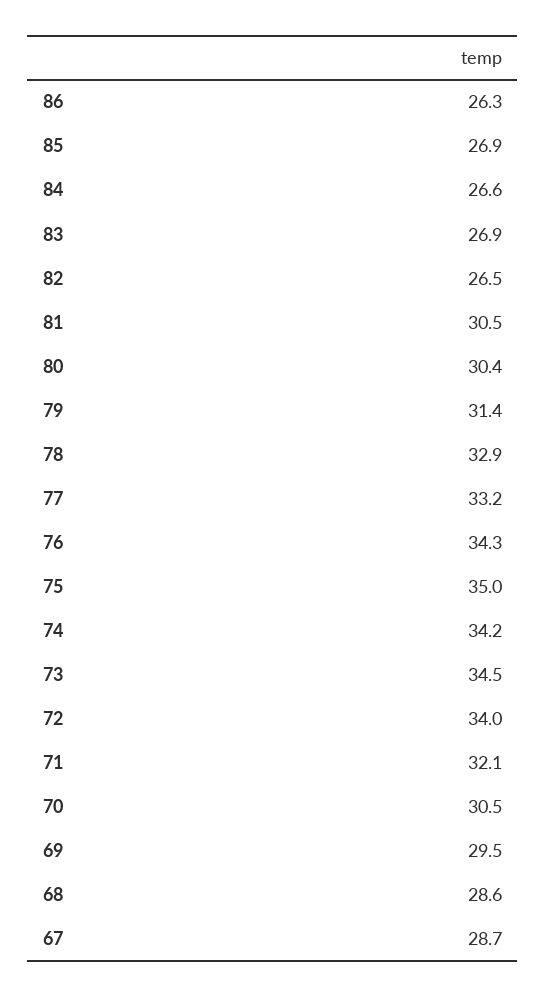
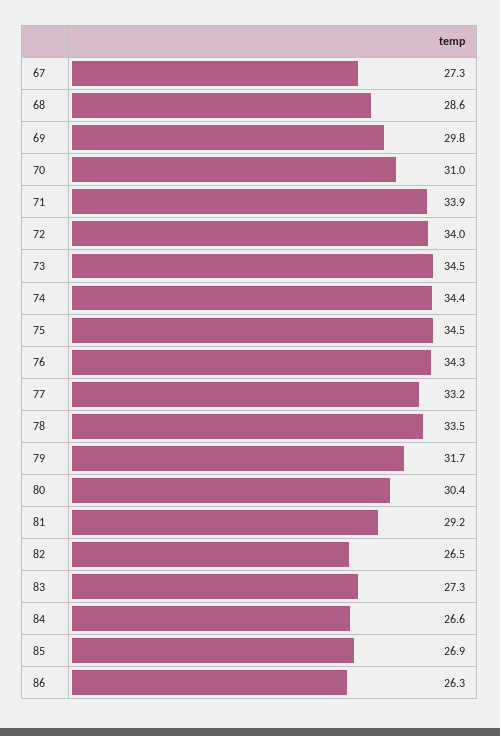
  {
    "86": 26.3,
    "85": 26.9,
    "84": 26.6,
-   "83": 26.9,
+   "83": 27.3,
    "82": 26.5,
-   "81": 30.5,
+   "81": 29.2,
    "80": 30.4,
-   "79": 31.4,
+   "79": 31.7,
-   "78": 32.9,
+   "78": 33.5,
    "77": 33.2,
    "76": 34.3,
-   "75": 35,
+   "75": 34.5,
-   "74": 34.2,
+   "74": 34.4,
    "73": 34.5,
    "72": 34,
-   "71": 32.1,
+   "71": 33.9,
-   "70": 30.5,
+   "70": 31,
-   "69": 29.5,
+   "69": 29.8,
    "68": 28.6,
-   "67": 28.7
+   "67": 27.3
  }

